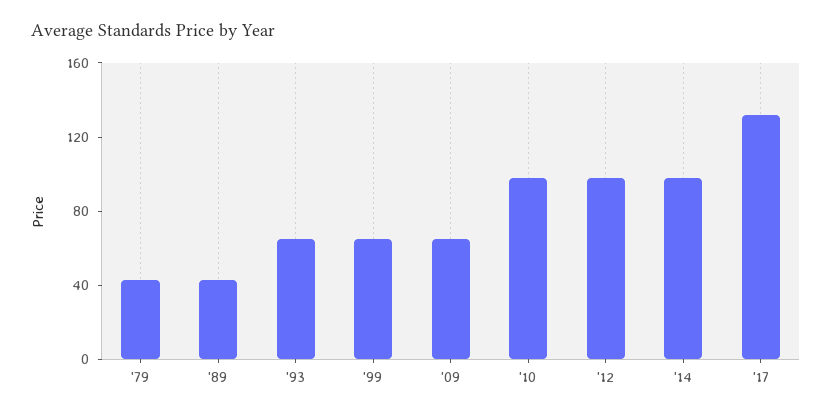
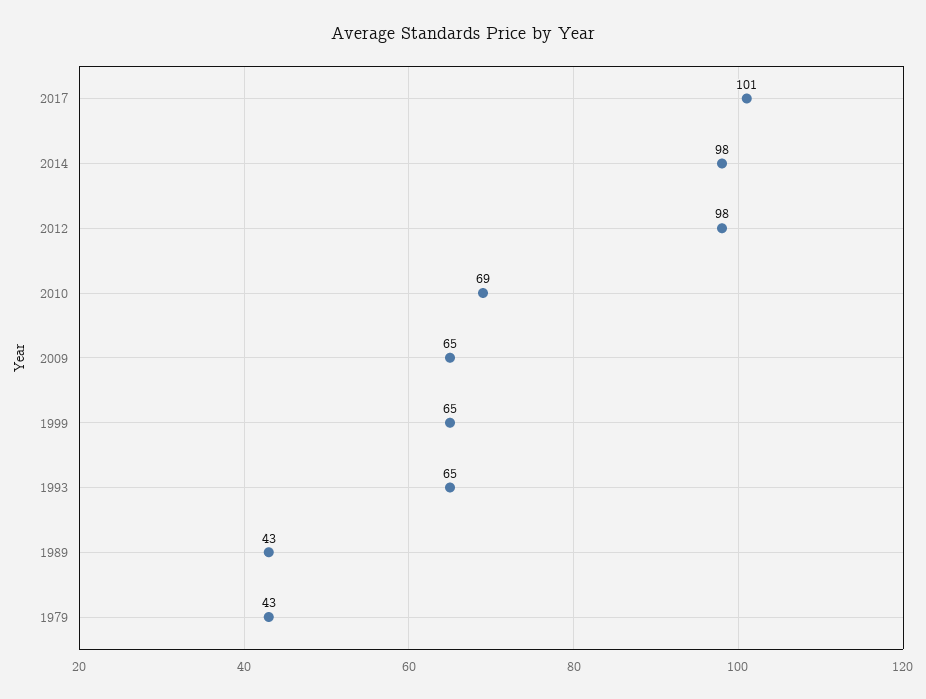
  {
    "'79": 43,
    "'89": 43,
    "'93": 65,
    "'99": 65,
    "'09": 65,
-   "'10": 100,
+   "'10": 69,
    "'12": 98,
    "'14": 98,
-   "'17": 130
+   "'17": 101
  }

